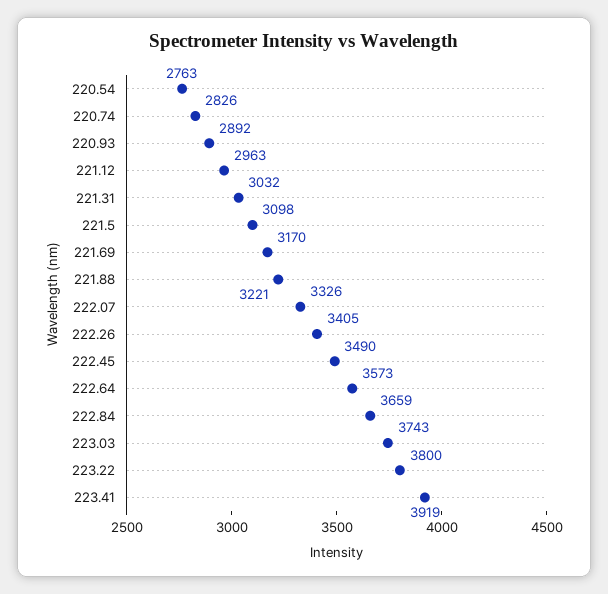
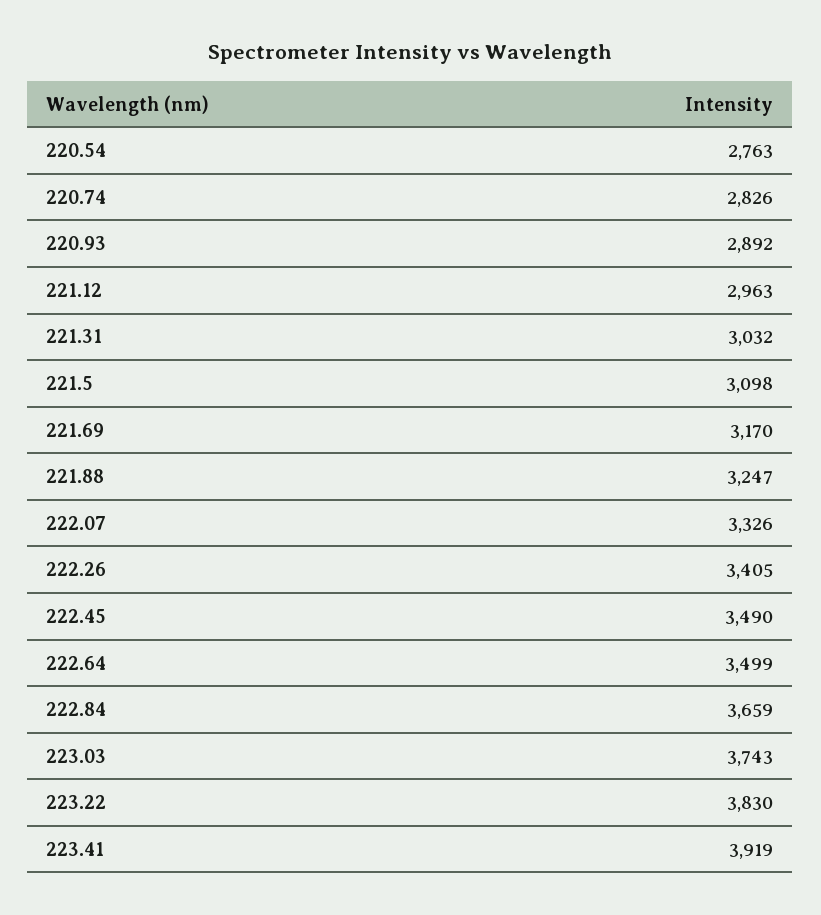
  {
    "220.54": 2763,
    "220.74": 2826,
    "220.93": 2892,
    "221.12": 2963,
    "221.31": 3032,
    "221.5": 3098,
    "221.69": 3170,
-   "221.88": 3221,
+   "221.88": 3247,
    "222.07": 3326,
    "222.26": 3405,
    "222.45": 3490,
-   "222.64": 3573,
+   "222.64": 3499,
    "222.84": 3659,
    "223.03": 3743,
-   "223.22": 3800,
+   "223.22": 3830,
    "223.41": 3919
  }

